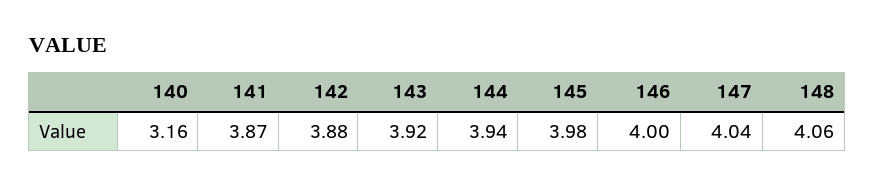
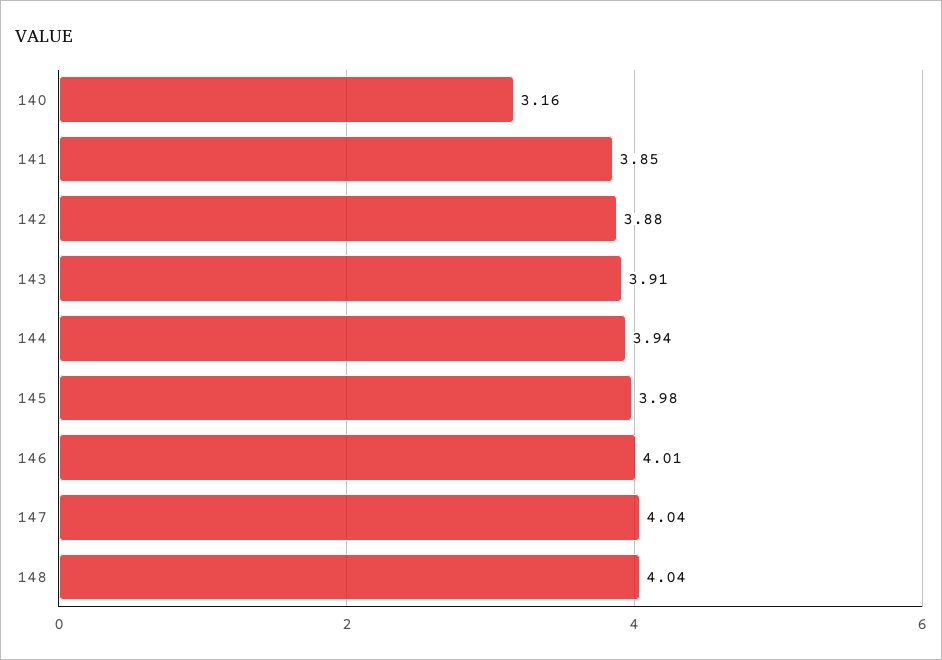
  {
    "140": 3.16,
-   "141": 3.87,
+   "141": 3.85,
    "142": 3.88,
-   "143": 3.92,
+   "143": 3.91,
    "144": 3.94,
    "145": 3.98,
-   "146": 4,
+   "146": 4.01,
    "147": 4.04,
-   "148": 4.06
+   "148": 4.04
  }

